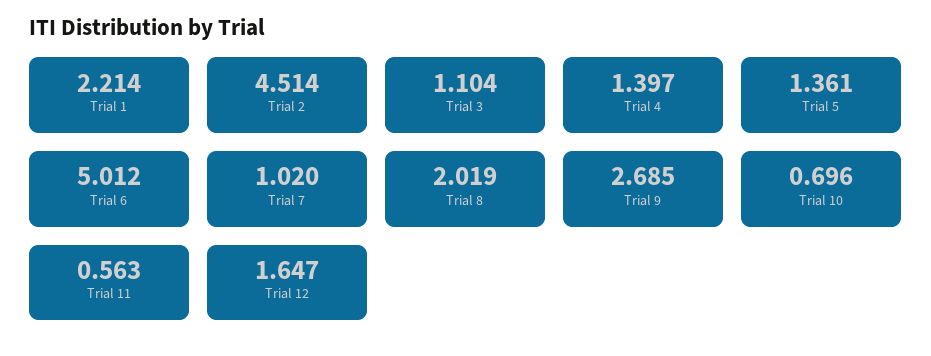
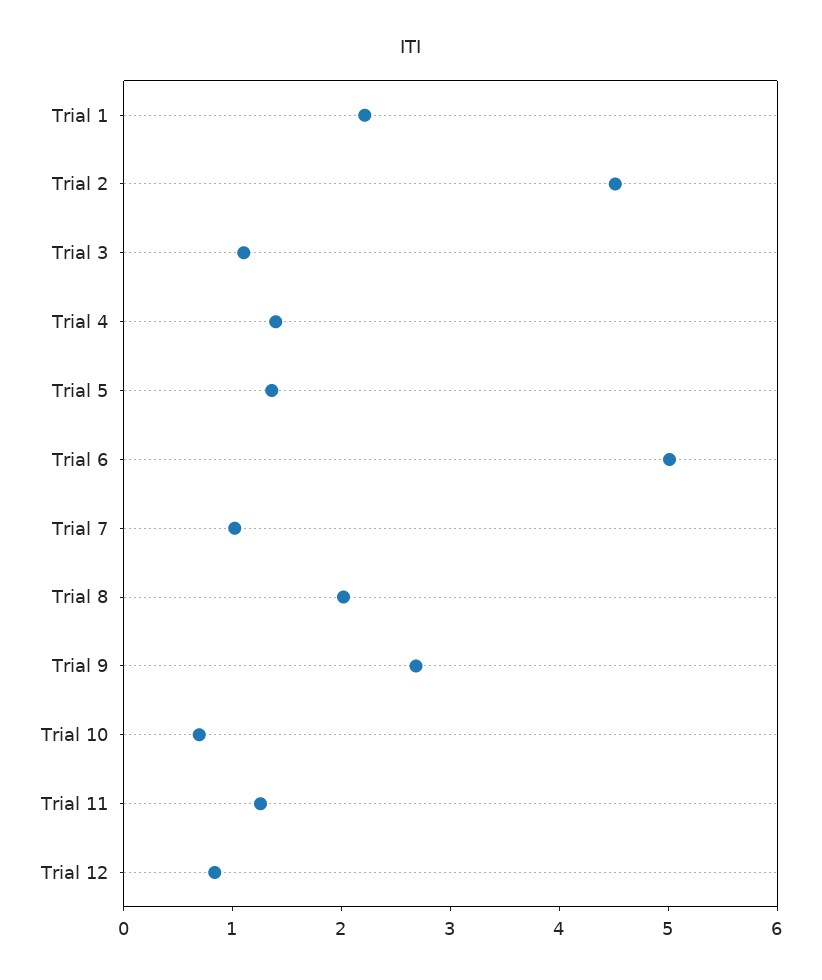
  {
    "Trial 1": 2.214,
    "Trial 2": 4.514,
    "Trial 3": 1.104,
    "Trial 4": 1.397,
    "Trial 5": 1.361,
    "Trial 6": 5.012,
    "Trial 7": 1.02,
    "Trial 8": 2.019,
    "Trial 9": 2.685,
    "Trial 10": 0.696,
-   "Trial 11": 0.563,
+   "Trial 11": 1.2,
-   "Trial 12": 1.647
+   "Trial 12": 0.8
  }

